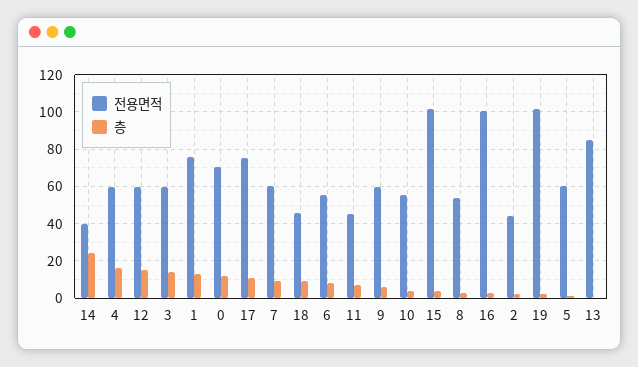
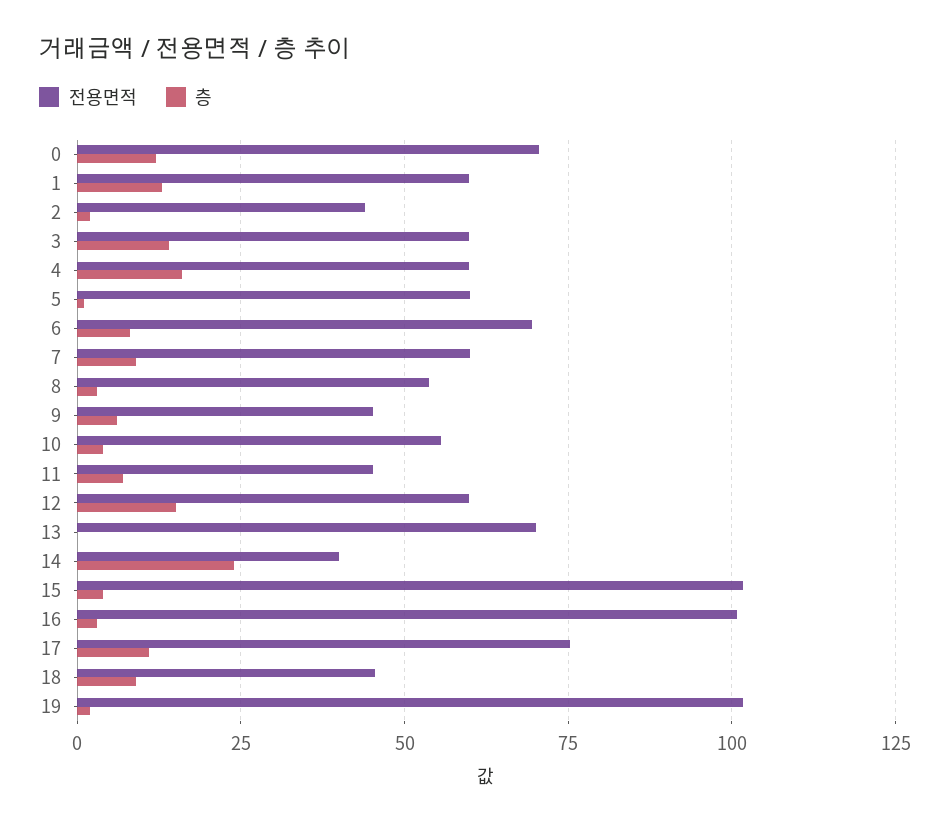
  {
    "전용면적": {
      "14": 40,
      "4": 60,
      "12": 60,
      "3": 60,
-     "1": 75,
+     "1": 60,
      "0": 70,
      "17": 75,
      "7": 60,
      "18": 45,
-     "6": 55,
+     "6": 70,
      "11": 45,
-     "9": 60,
+     "9": 45,
      "10": 55,
      "15": 102.5,
      "8": 52.5,
      "16": 100,
      "2": 45,
      "19": 102.5,
      "5": 60,
-     "13": 85
+     "13": 70
    },
    "층": {
      "14": 25,
      "4": 15,
      "12": 15,
      "3": 15,
      "1": 12.5,
      "0": 12.5,
      "17": 10,
      "7": 10,
      "18": 10,
      "6": 7.5,
      "11": 7.5,
      "9": 5,
      "10": 5,
      "15": 5,
      "8": 2.5,
      "16": 2.5,
      "2": 2.5,
      "19": 2.5,
      "5": 0,
      "13": 0
    }
  }

